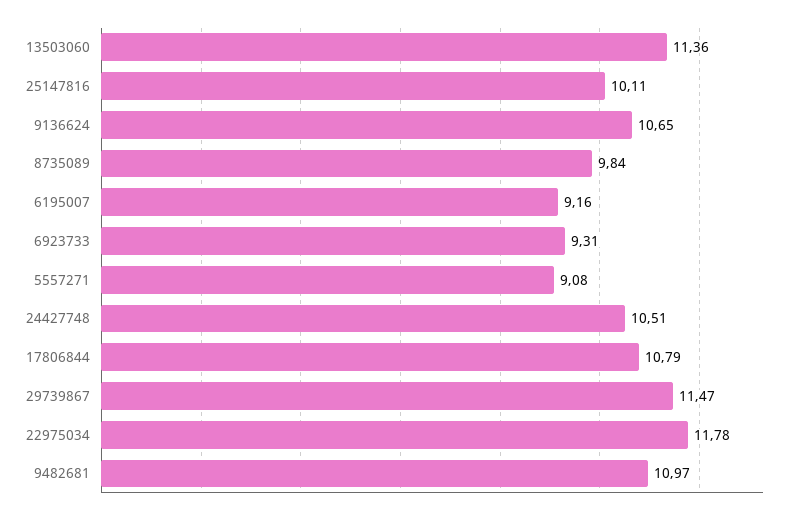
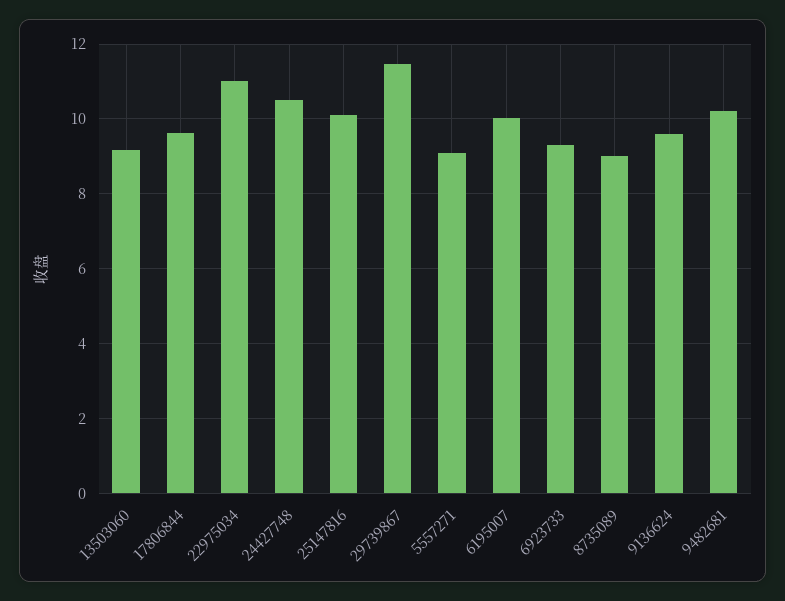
  {
-   "13503060": 11.36,
+   "13503060": 9.2,
    "25147816": 10.11,
-   "9136624": 10.65,
+   "9136624": 9.6,
-   "8735089": 9.84,
+   "8735089": 9,
-   "6195007": 9.16,
+   "6195007": 10,
    "6923733": 9.31,
    "5557271": 9.08,
    "24427748": 10.51,
-   "17806844": 10.79,
+   "17806844": 9.6,
    "29739867": 11.47,
-   "22975034": 11.78,
+   "22975034": 11,
-   "9482681": 10.97
+   "9482681": 10.2
  }

